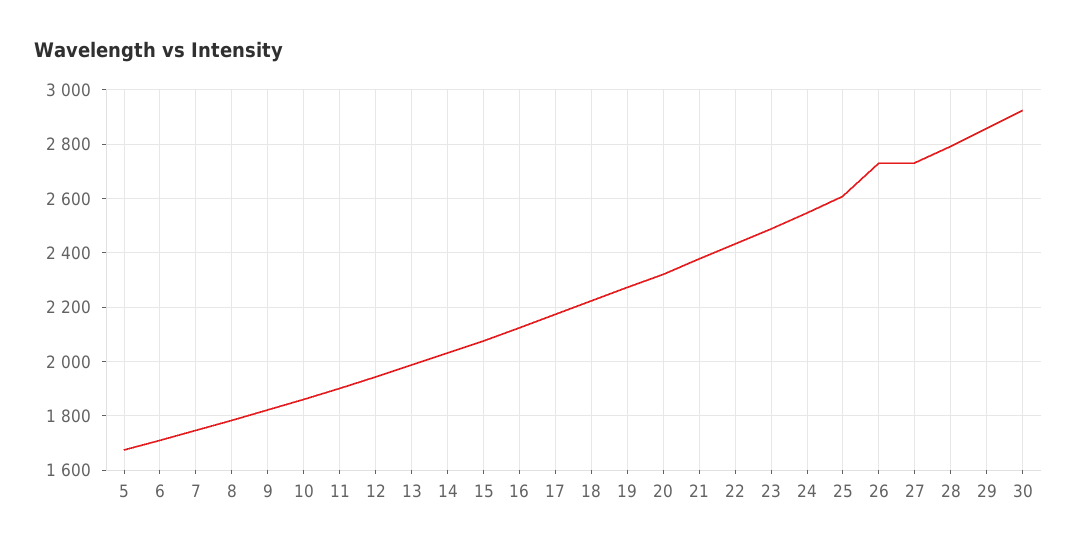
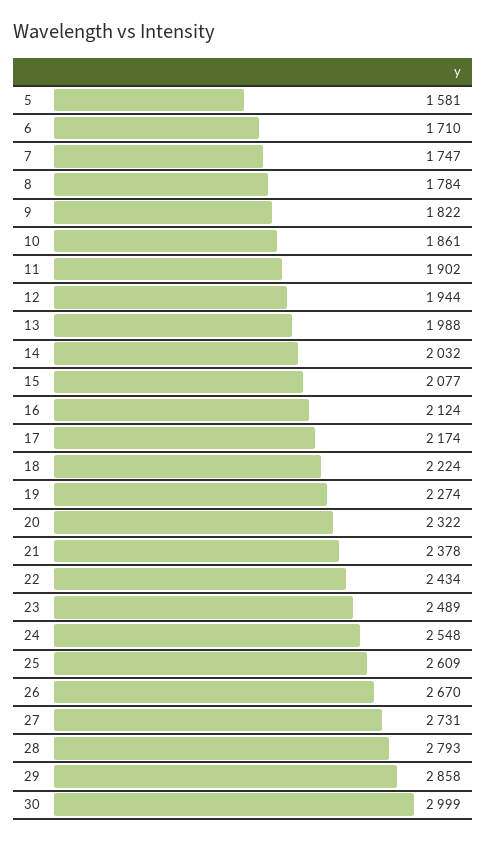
  {
-   "5": 1675,
+   "5": 1581,
    "6": 1710,
    "7": 1747,
    "8": 1784,
    "9": 1822,
    "10": 1861,
    "11": 1902,
    "12": 1944,
    "13": 1988,
    "14": 2032,
    "15": 2077,
    "16": 2124,
    "17": 2174,
    "18": 2224,
    "19": 2274,
    "20": 2322,
    "21": 2378,
    "22": 2434,
    "23": 2489,
    "24": 2548,
    "25": 2609,
-   "26": 2725,
+   "26": 2670,
    "27": 2731,
    "28": 2793,
    "29": 2858,
-   "30": 2925
+   "30": 2999
  }

